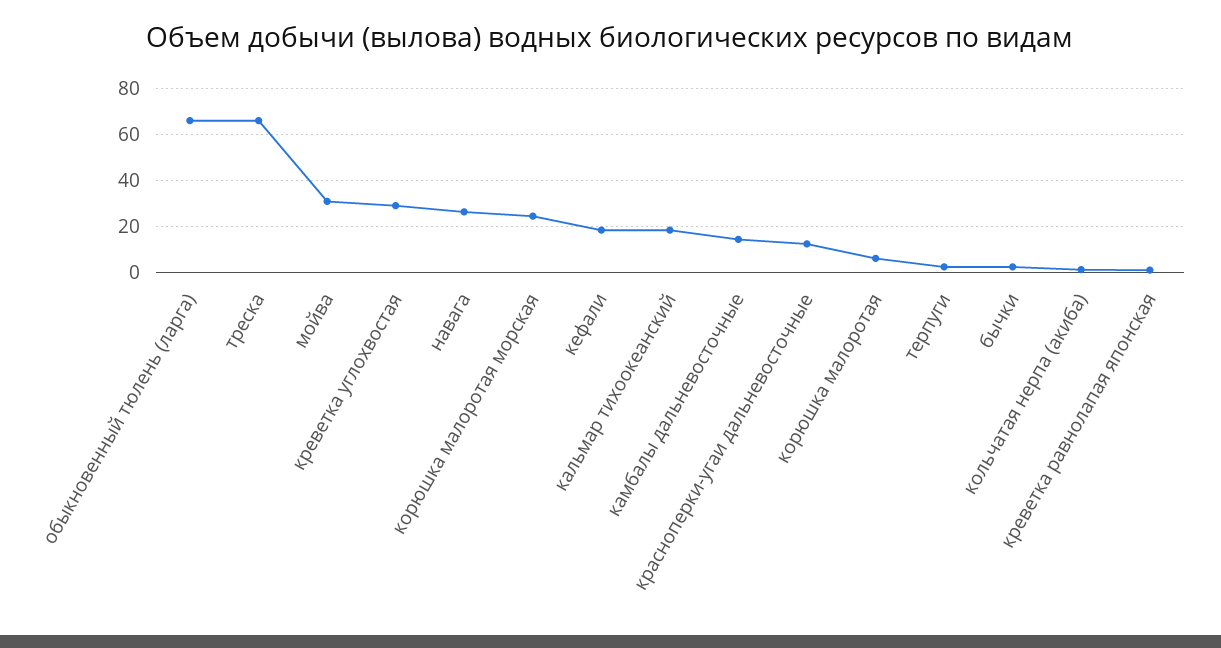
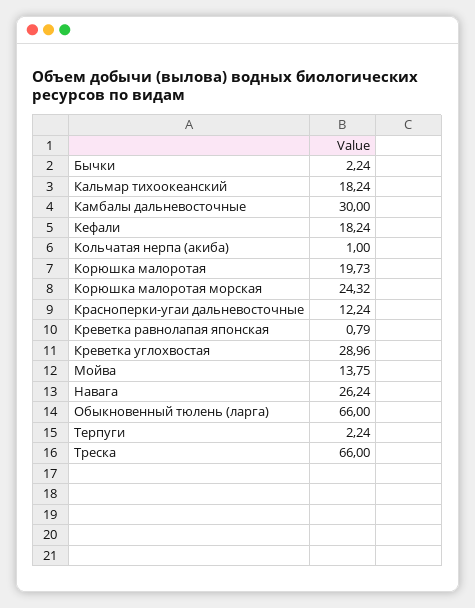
  {
    "обыкновенный тюлень (ларга)": 66,
    "треска": 66,
-   "мойва": 30,
+   "мойва": 13.75,
    "креветка углохвостая": 28.96,
    "навага": 26.24,
    "корюшка малоротая морская": 24.32,
    "кефали": 18.24,
    "кальмар тихоокеанский": 18.24,
-   "камбалы дальневосточные": 15,
+   "камбалы дальневосточные": 30,
    "красноперки-угаи дальневосточные": 12.24,
-   "корюшка малоротая": 5,
+   "корюшка малоротая": 19.73,
    "терпуги": 2.24,
    "бычки": 2.24,
    "кольчатая нерпа (акиба)": 1,
    "креветка равнолапая японская": 0.79
  }

